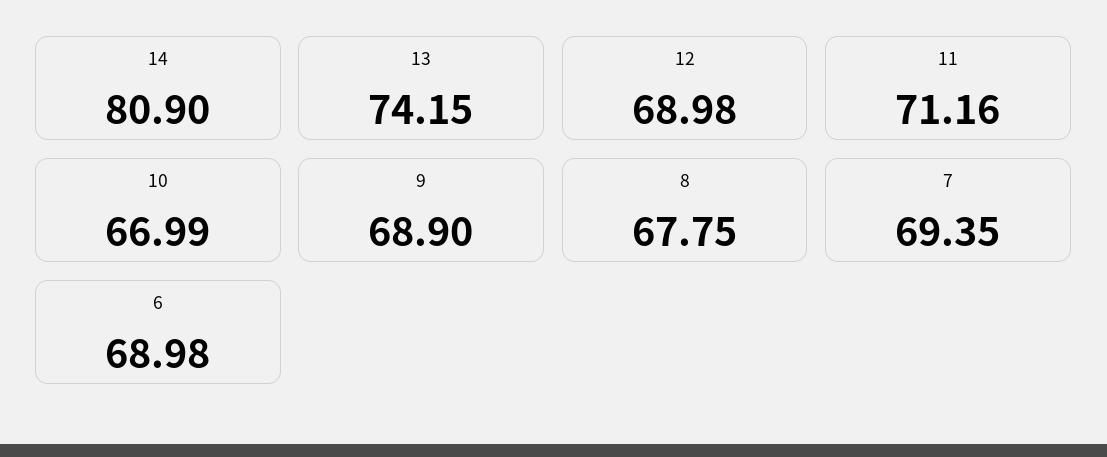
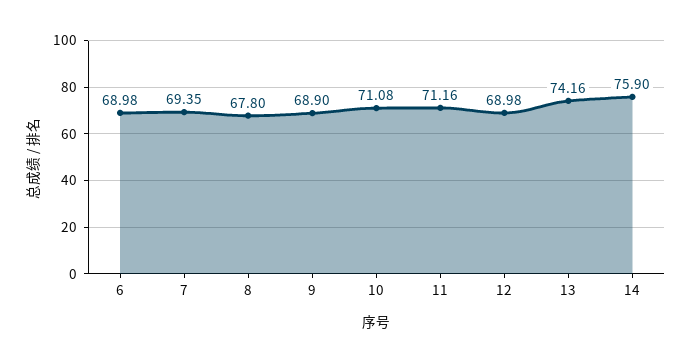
  {
-   "14": 80.9,
+   "14": 75.9,
-   "13": 74.15,
+   "13": 74.16,
    "12": 68.98,
    "11": 71.16,
-   "10": 66.99,
+   "10": 71.08,
    "9": 68.9,
-   "8": 67.75,
+   "8": 67.8,
    "7": 69.35,
    "6": 68.98
  }

